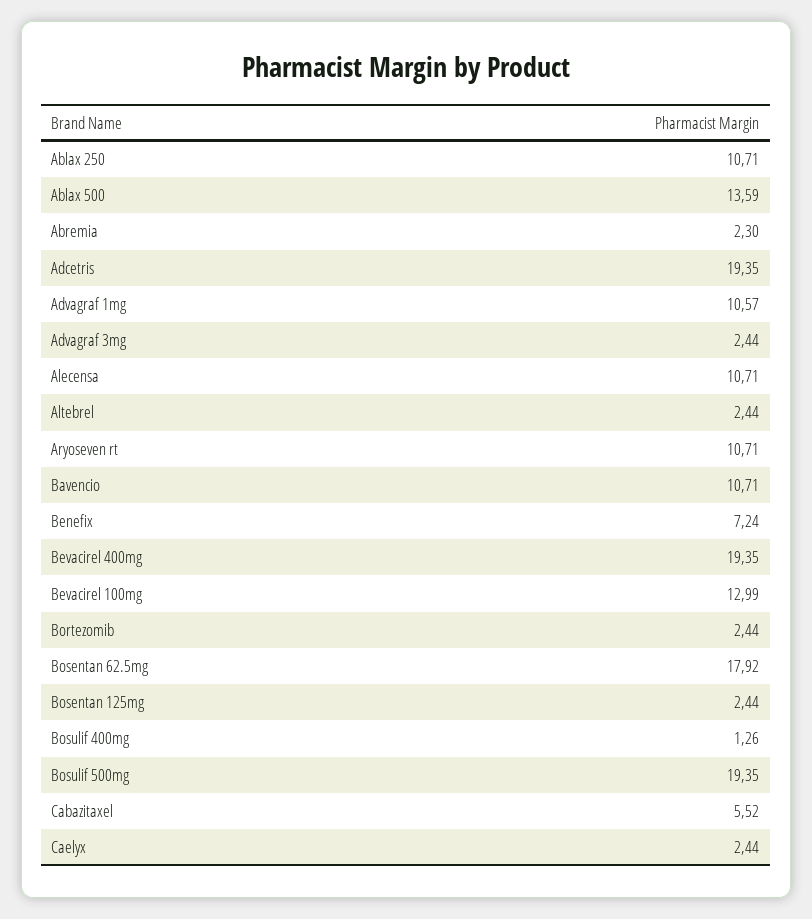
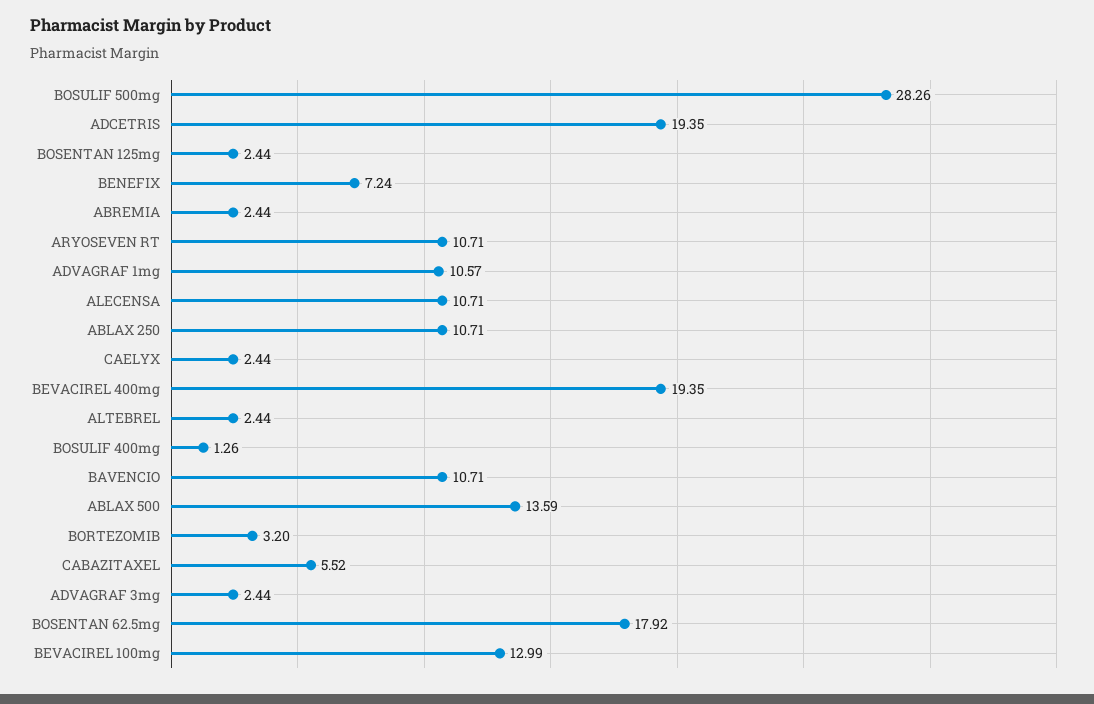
  {
    "Ablax 250": 10.71,
    "Ablax 500": 13.59,
-   "Abremia": 2.3,
+   "Abremia": 2.44,
    "Adcetris": 19.35,
    "Advagraf 1mg": 10.57,
    "Advagraf 3mg": 2.44,
    "Alecensa": 10.71,
    "Altebrel": 2.44,
    "Aryoseven rt": 10.71,
    "Bavencio": 10.71,
    "Benefix": 7.24,
    "Bevacirel 400mg": 19.35,
    "Bevacirel 100mg": 12.99,
-   "Bortezomib": 2.44,
+   "Bortezomib": 3.2,
    "Bosentan 62.5mg": 17.92,
    "Bosentan 125mg": 2.44,
    "Bosulif 400mg": 1.26,
-   "Bosulif 500mg": 19.35,
+   "Bosulif 500mg": 28.26,
    "Cabazitaxel": 5.52,
    "Caelyx": 2.44
  }

